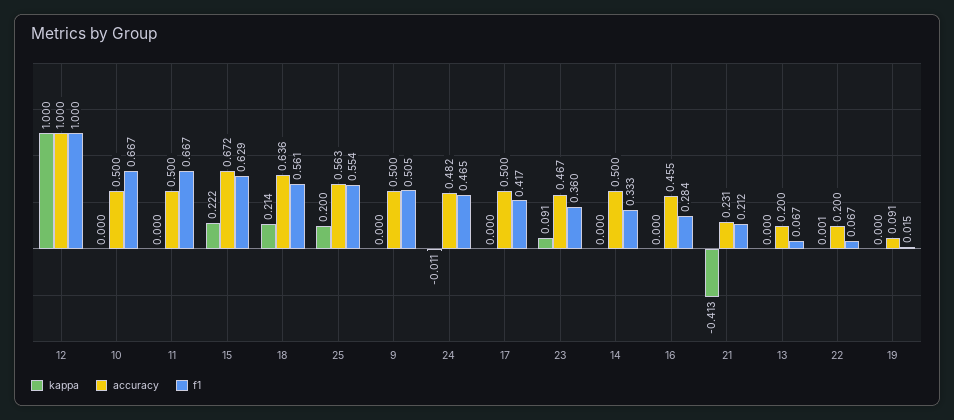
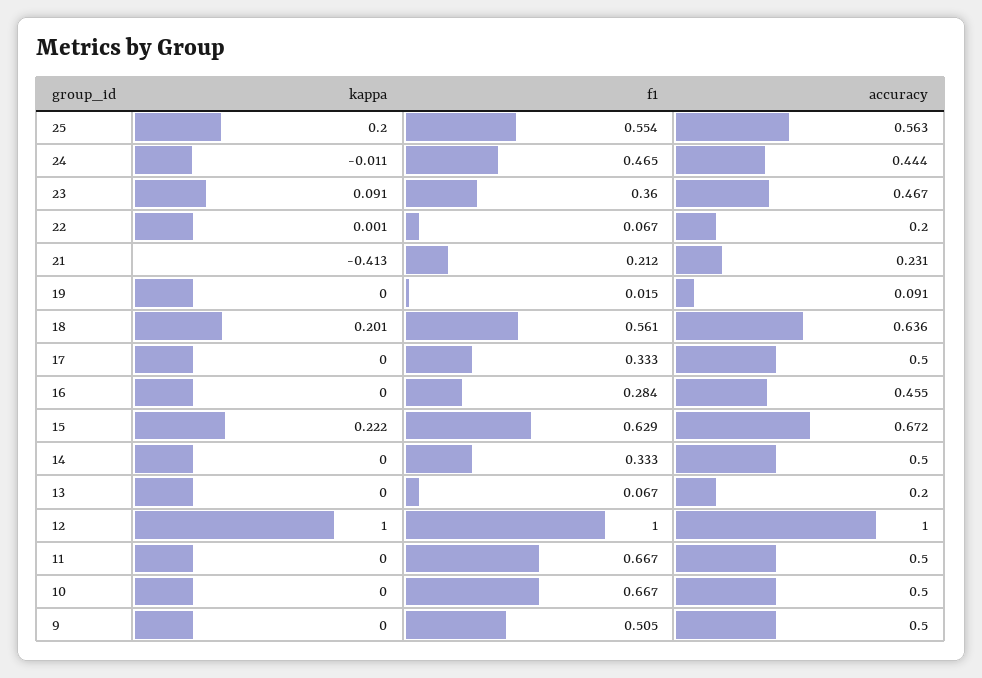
  {
    "kappa": {
      "12": 1,
      "10": 0,
      "11": 0,
      "15": 0.222,
-     "18": 0.214,
+     "18": 0.201,
      "25": 0.2,
      "9": 0,
      "24": -0.011,
      "17": 0,
      "23": 0.091,
      "14": 0,
      "16": 0,
      "21": -0.413,
      "13": 0,
      "22": 0.001,
      "19": 0
    },
    "accuracy": {
      "12": 1,
      "10": 0.5,
      "11": 0.5,
      "15": 0.672,
      "18": 0.636,
      "25": 0.563,
      "9": 0.5,
-     "24": 0.482,
+     "24": 0.444,
      "17": 0.5,
      "23": 0.467,
      "14": 0.5,
      "16": 0.455,
      "21": 0.231,
      "13": 0.2,
      "22": 0.2,
      "19": 0.091
    },
    "f1": {
      "12": 1,
      "10": 0.667,
      "11": 0.667,
      "15": 0.629,
      "18": 0.561,
      "25": 0.554,
      "9": 0.505,
      "24": 0.465,
-     "17": 0.417,
+     "17": 0.333,
      "23": 0.36,
      "14": 0.333,
      "16": 0.284,
      "21": 0.212,
      "13": 0.067,
      "22": 0.067,
      "19": 0.015
    }
  }

